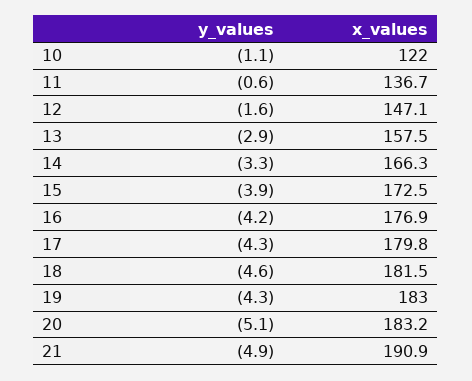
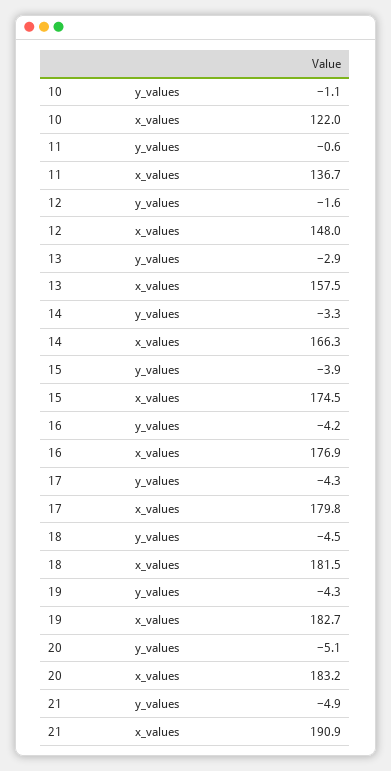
  {
    "y_values": {
      "10": -1.1,
      "11": -0.6,
      "12": -1.6,
      "13": -2.9,
      "14": -3.3,
      "15": -3.9,
      "16": -4.2,
      "17": -4.3,
-     "18": -4.6,
+     "18": -4.5,
      "19": -4.3,
      "20": -5.1,
      "21": -4.9
    },
    "x_values": {
      "10": 122,
      "11": 136.7,
-     "12": 147.1,
+     "12": 148,
      "13": 157.5,
      "14": 166.3,
-     "15": 172.5,
+     "15": 174.5,
      "16": 176.9,
      "17": 179.8,
      "18": 181.5,
-     "19": 183,
+     "19": 182.7,
      "20": 183.2,
      "21": 190.9
    }
  }

